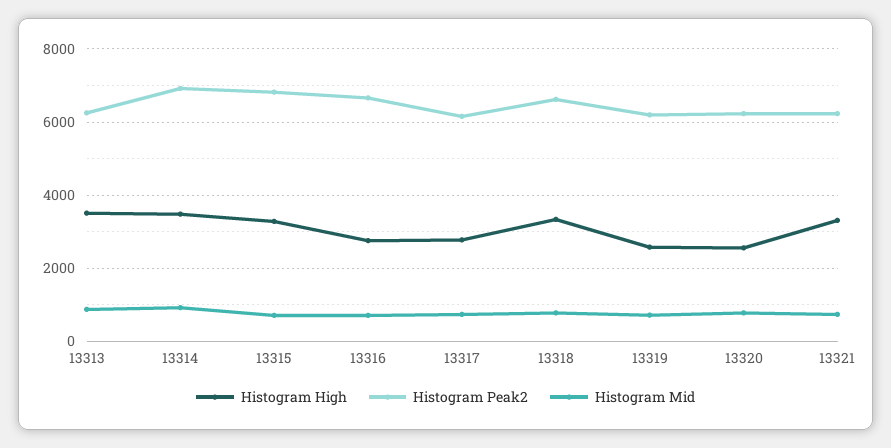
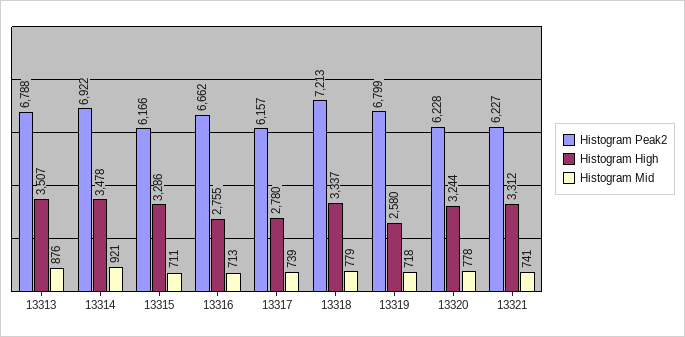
  {
    "Histogram High": {
      "13313": 3507,
      "13314": 3478,
      "13315": 3286,
      "13316": 2755,
      "13317": 2780,
      "13318": 3337,
      "13319": 2580,
-     "13320": 2600,
+     "13320": 3244,
      "13321": 3312
    },
    "Histogram Peak2": {
-     "13313": 6200,
+     "13313": 6788,
      "13314": 6922,
-     "13315": 6800,
+     "13315": 6166,
      "13316": 6662,
      "13317": 6157,
-     "13318": 6600,
+     "13318": 7213,
-     "13319": 6200,
+     "13319": 6799,
      "13320": 6228,
      "13321": 6227
    },
    "Histogram Mid": {
      "13313": 876,
      "13314": 921,
      "13315": 711,
      "13316": 713,
      "13317": 739,
      "13318": 779,
      "13319": 718,
      "13320": 778,
      "13321": 741
    }
  }

